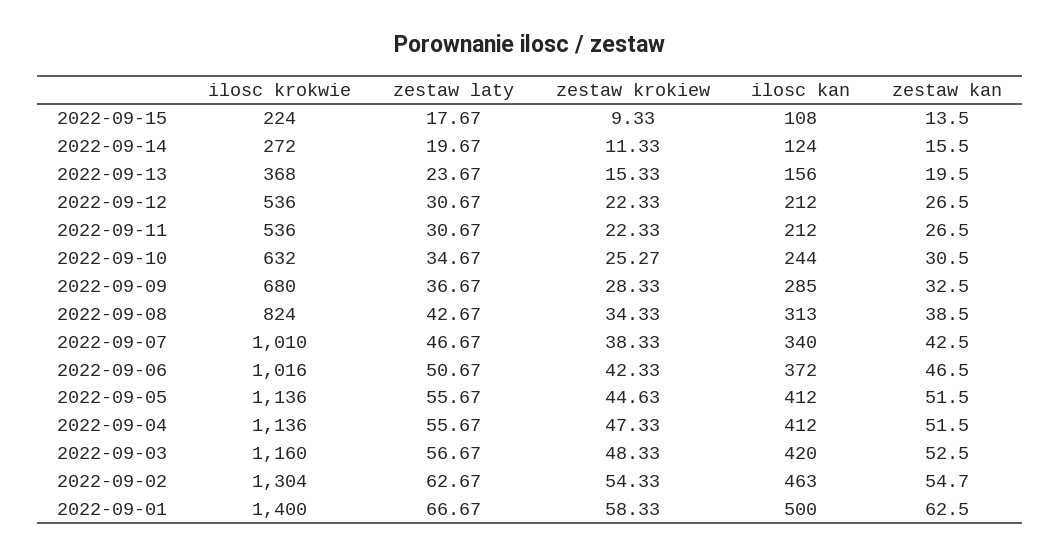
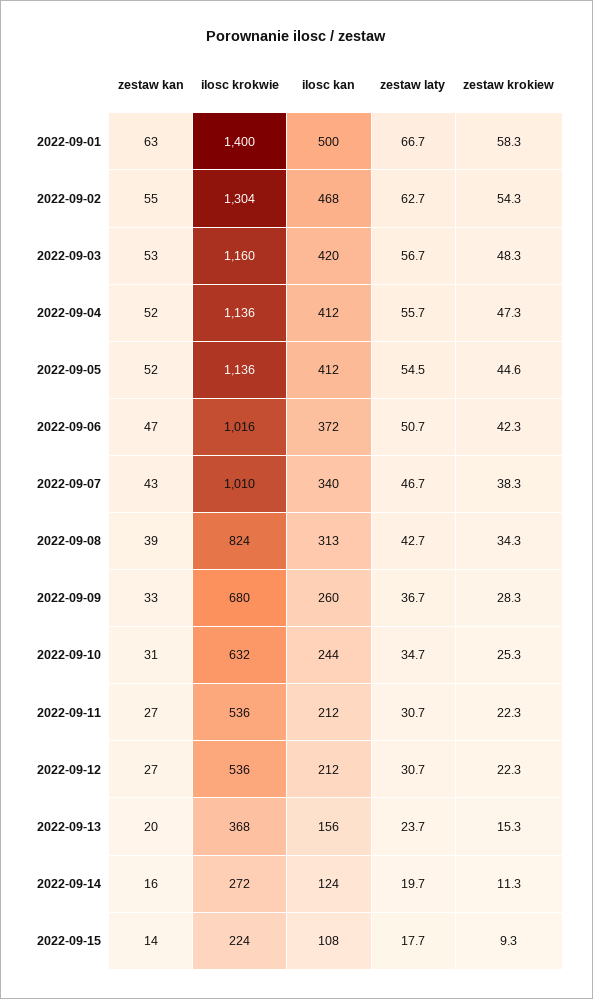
  {
    "ilosc krokwie": {
      "2022-09-15": 224,
      "2022-09-14": 272,
      "2022-09-13": 368,
      "2022-09-12": 536,
      "2022-09-11": 536,
      "2022-09-10": 632,
      "2022-09-09": 680,
      "2022-09-08": 824,
      "2022-09-07": 1010,
      "2022-09-06": 1016,
      "2022-09-05": 1136,
      "2022-09-04": 1136,
      "2022-09-03": 1160,
      "2022-09-02": 1304,
      "2022-09-01": 1400
    },
    "zestaw laty": {
      "2022-09-15": 17.67,
      "2022-09-14": 19.67,
      "2022-09-13": 23.67,
      "2022-09-12": 30.67,
      "2022-09-11": 30.67,
      "2022-09-10": 34.67,
      "2022-09-09": 36.67,
      "2022-09-08": 42.67,
      "2022-09-07": 46.67,
      "2022-09-06": 50.67,
-     "2022-09-05": 55.67,
+     "2022-09-05": 54.5,
      "2022-09-04": 55.67,
      "2022-09-03": 56.67,
      "2022-09-02": 62.67,
      "2022-09-01": 66.67
    },
    "zestaw krokiew": {
      "2022-09-15": 9.33,
      "2022-09-14": 11.33,
      "2022-09-13": 15.33,
      "2022-09-12": 22.33,
      "2022-09-11": 22.33,
      "2022-09-10": 25.27,
      "2022-09-09": 28.33,
      "2022-09-08": 34.33,
      "2022-09-07": 38.33,
      "2022-09-06": 42.33,
      "2022-09-05": 44.63,
      "2022-09-04": 47.33,
      "2022-09-03": 48.33,
      "2022-09-02": 54.33,
      "2022-09-01": 58.33
    },
    "ilosc kan": {
      "2022-09-15": 108,
      "2022-09-14": 124,
      "2022-09-13": 156,
      "2022-09-12": 212,
      "2022-09-11": 212,
      "2022-09-10": 244,
-     "2022-09-09": 285,
+     "2022-09-09": 260,
      "2022-09-08": 313,
      "2022-09-07": 340,
      "2022-09-06": 372,
      "2022-09-05": 412,
      "2022-09-04": 412,
      "2022-09-03": 420,
-     "2022-09-02": 463,
+     "2022-09-02": 468,
      "2022-09-01": 500
    },
    "zestaw kan": {
      "2022-09-15": 13.5,
      "2022-09-14": 15.5,
      "2022-09-13": 19.5,
      "2022-09-12": 26.5,
      "2022-09-11": 26.5,
      "2022-09-10": 30.5,
      "2022-09-09": 32.5,
      "2022-09-08": 38.5,
      "2022-09-07": 42.5,
      "2022-09-06": 46.5,
      "2022-09-05": 51.5,
      "2022-09-04": 51.5,
      "2022-09-03": 52.5,
      "2022-09-02": 54.7,
      "2022-09-01": 62.5
    }
  }

